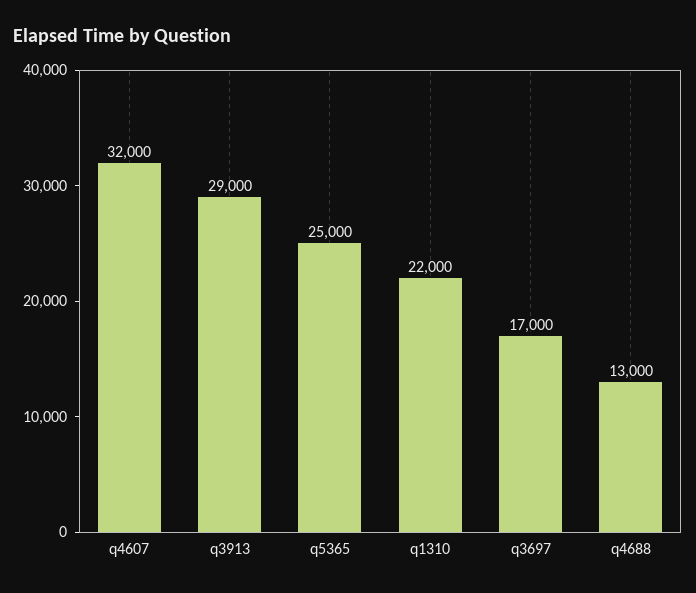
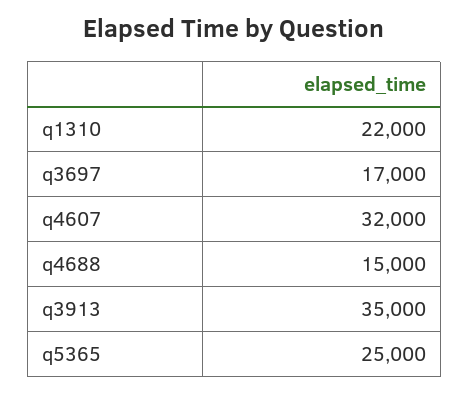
  {
    "q4607": 32000,
-   "q3913": 29000,
+   "q3913": 35000,
    "q5365": 25000,
    "q1310": 22000,
    "q3697": 17000,
-   "q4688": 13000
+   "q4688": 15000
  }

